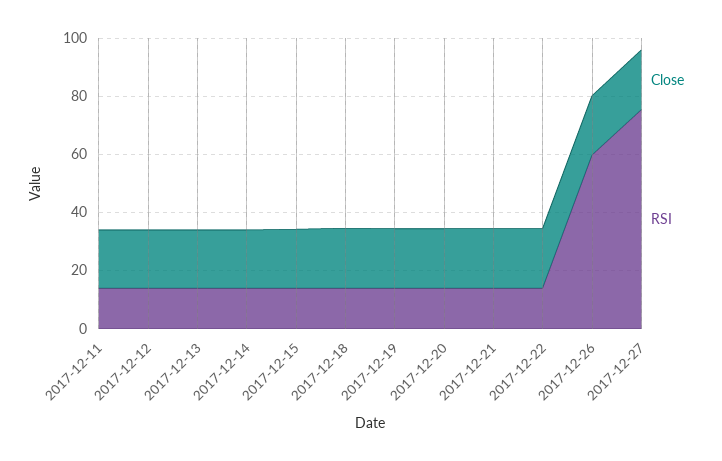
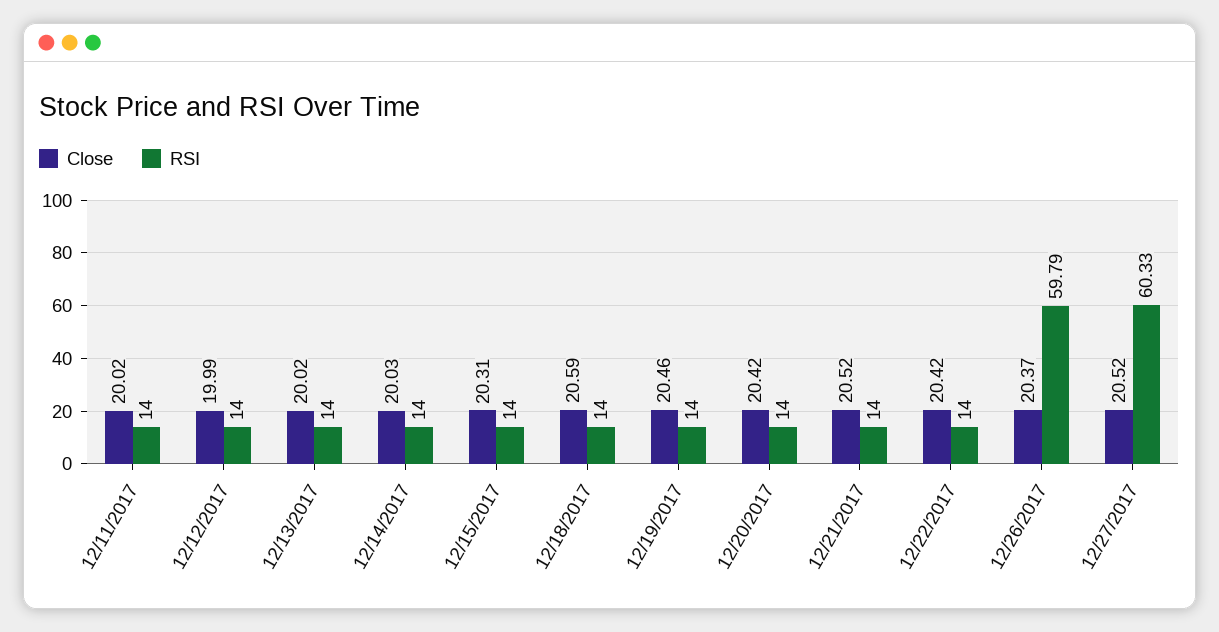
  {
    "Close": {
      "2017-12-11": 20.02,
      "2017-12-12": 19.99,
      "2017-12-13": 20.02,
      "2017-12-14": 20.03,
      "2017-12-15": 20.31,
      "2017-12-18": 20.59,
      "2017-12-19": 20.46,
      "2017-12-20": 20.42,
      "2017-12-21": 20.52,
      "2017-12-22": 20.42,
      "2017-12-26": 20.37,
      "2017-12-27": 20.52
    },
    "RSI": {
      "2017-12-11": 14,
      "2017-12-12": 14,
      "2017-12-13": 14,
      "2017-12-14": 14,
      "2017-12-15": 14,
      "2017-12-18": 14,
      "2017-12-19": 14,
      "2017-12-20": 14,
      "2017-12-21": 14,
      "2017-12-22": 14,
      "2017-12-26": 59.79,
-     "2017-12-27": 75
+     "2017-12-27": 60.33
    }
  }

